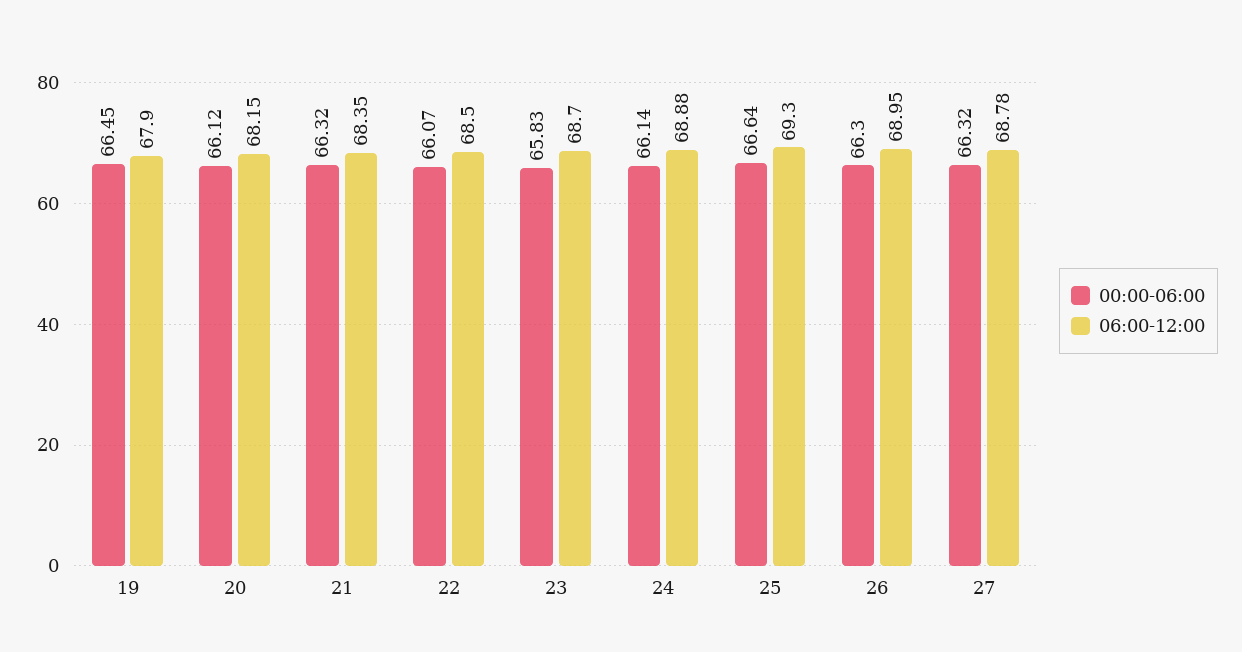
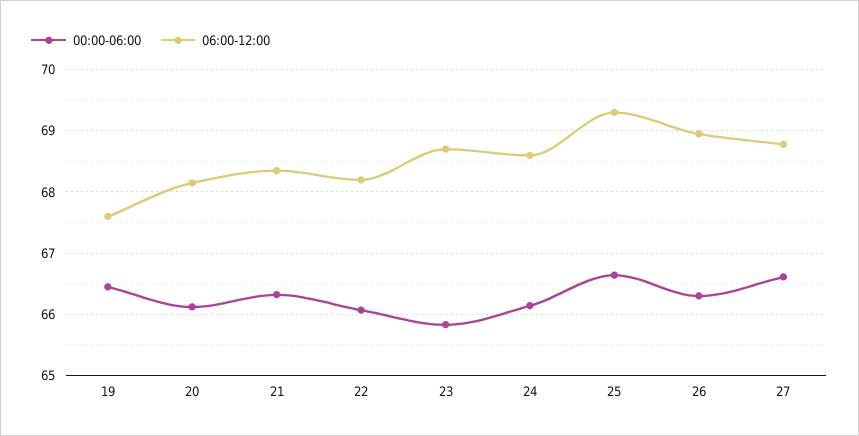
  {
    "00:00-06:00": {
      "19": 66.45,
      "20": 66.12,
      "21": 66.32,
      "22": 66.07,
      "23": 65.83,
      "24": 66.14,
      "25": 66.64,
      "26": 66.3,
-     "27": 66.32
+     "27": 66.6
    },
    "06:00-12:00": {
-     "19": 67.9,
+     "19": 67.6,
      "20": 68.15,
      "21": 68.35,
-     "22": 68.5,
+     "22": 68.2,
      "23": 68.7,
-     "24": 68.88,
+     "24": 68.6,
      "25": 69.3,
      "26": 68.95,
      "27": 68.78
    }
  }

